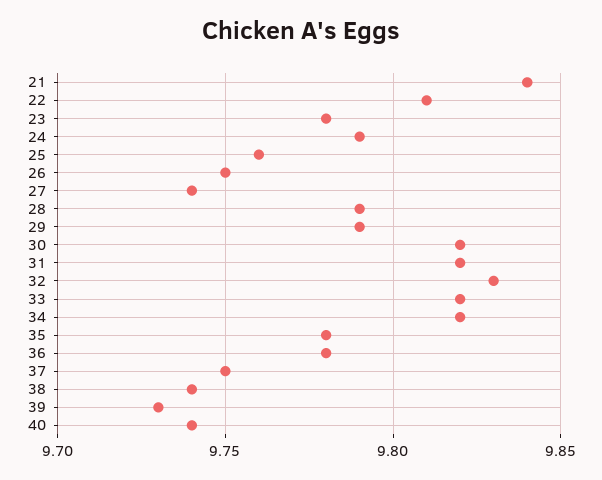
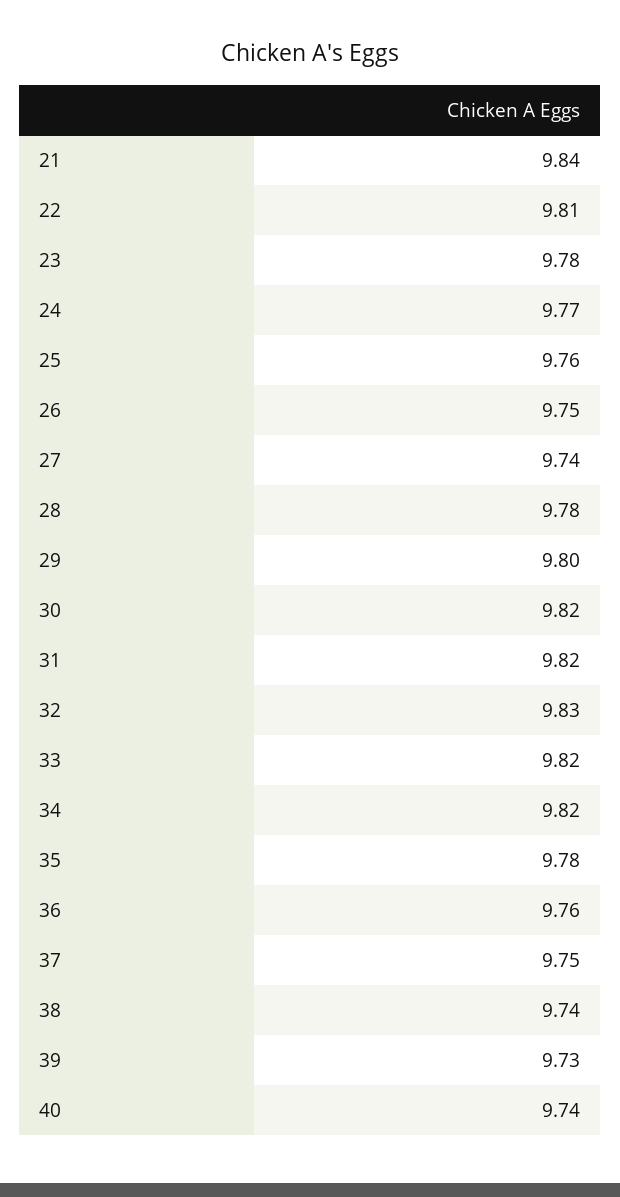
  {
    "21": 9.84,
    "22": 9.81,
    "23": 9.78,
-   "24": 9.79,
+   "24": 9.77,
    "25": 9.76,
    "26": 9.75,
    "27": 9.74,
-   "28": 9.79,
+   "28": 9.78,
-   "29": 9.79,
+   "29": 9.8,
    "30": 9.82,
    "31": 9.82,
    "32": 9.83,
    "33": 9.82,
    "34": 9.82,
    "35": 9.78,
-   "36": 9.78,
+   "36": 9.76,
    "37": 9.75,
    "38": 9.74,
    "39": 9.73,
    "40": 9.74
  }

